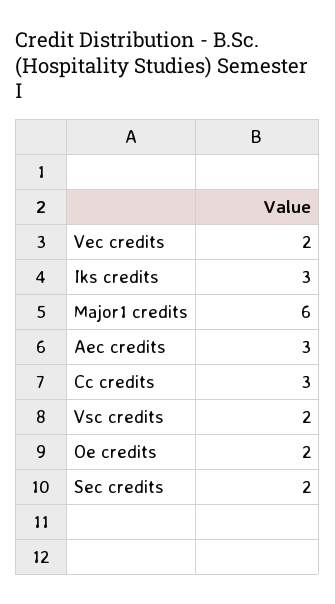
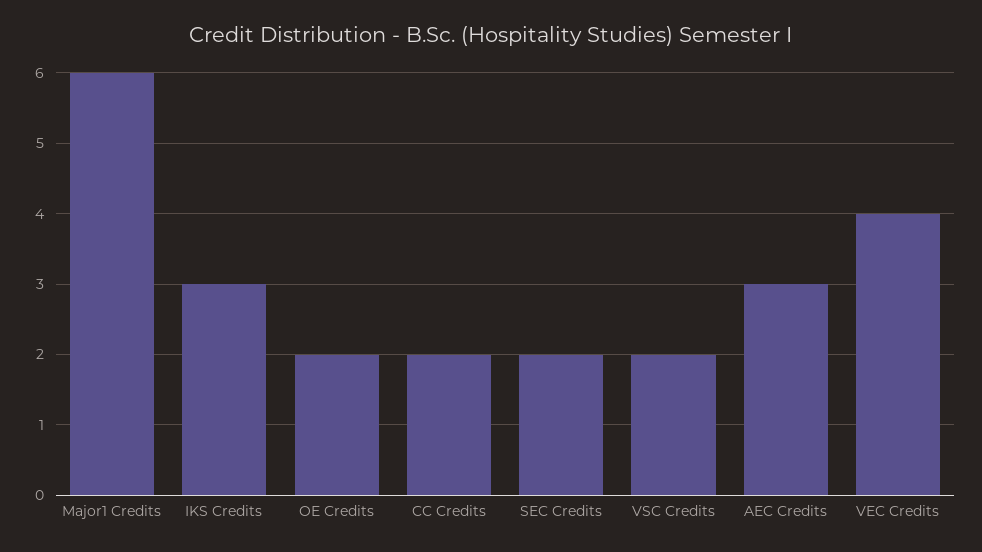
  {
-   "Vec credits": 2,
+   "Vec credits": 4,
    "Iks credits": 3,
    "Major1 credits": 6,
    "Aec credits": 3,
-   "Cc credits": 3,
+   "Cc credits": 2,
    "Vsc credits": 2,
    "Oe credits": 2,
    "Sec credits": 2
  }

